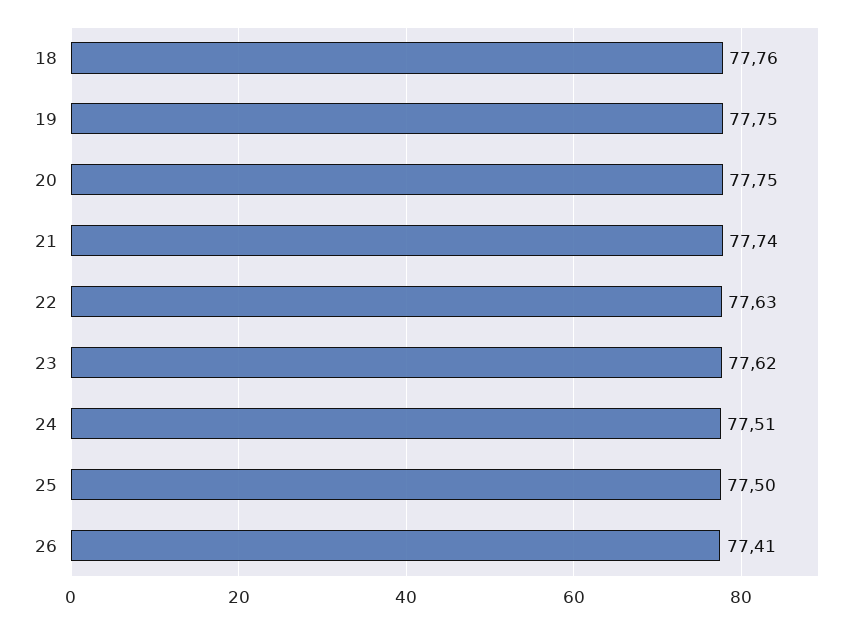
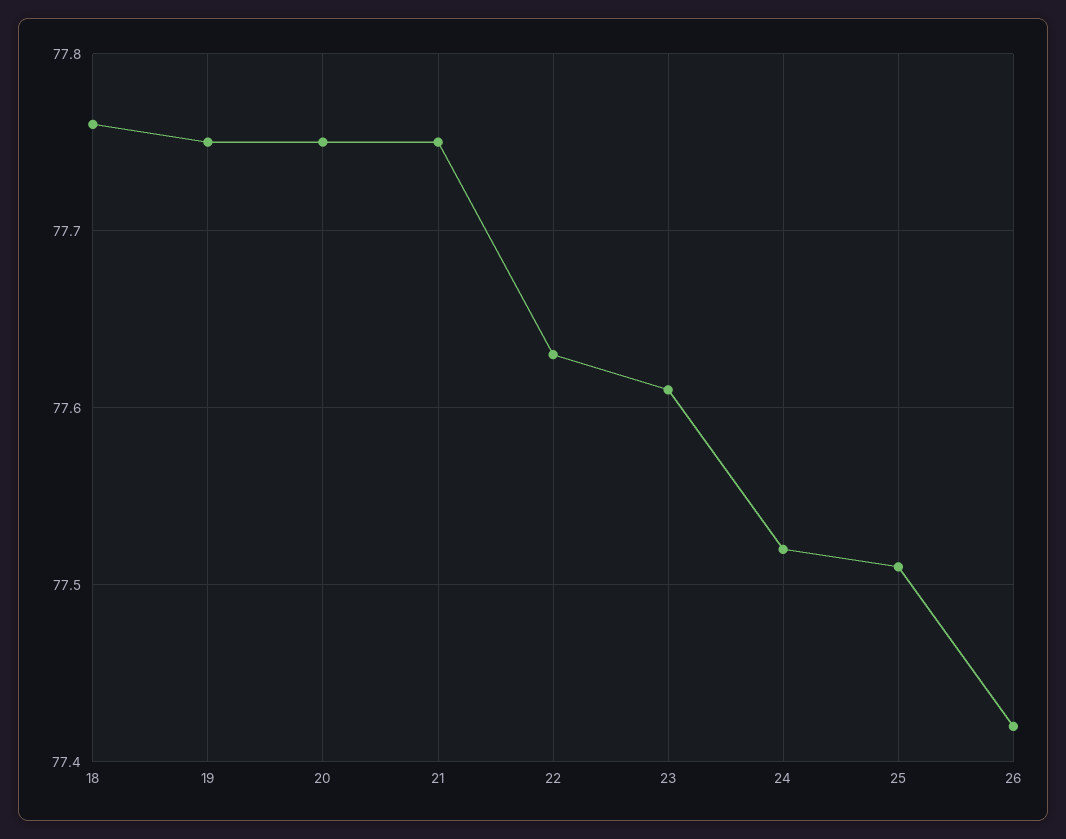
  {
    "18": 77.76,
    "19": 77.75,
    "20": 77.75,
-   "21": 77.74,
+   "21": 77.75,
    "22": 77.63,
-   "23": 77.62,
+   "23": 77.61,
-   "24": 77.51,
+   "24": 77.52,
-   "25": 77.5,
+   "25": 77.51,
-   "26": 77.41
+   "26": 77.42
  }

